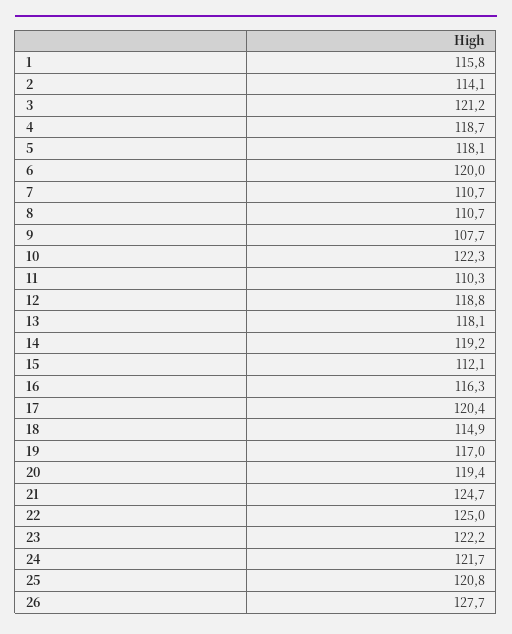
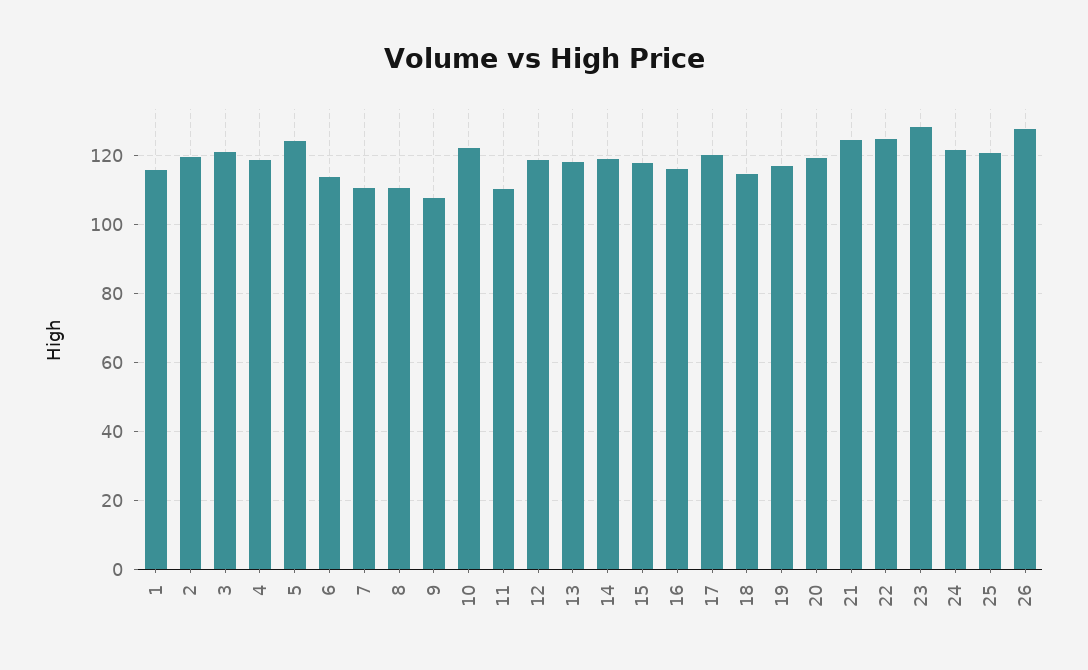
  {
    "1": 115.8,
-   "2": 114.1,
+   "2": 120,
    "3": 121.2,
    "4": 118.7,
-   "5": 118.1,
+   "5": 124,
-   "6": 120,
+   "6": 114,
    "7": 110.7,
    "8": 110.7,
    "9": 107.7,
    "10": 122.3,
    "11": 110.3,
    "12": 118.8,
    "13": 118.1,
    "14": 119.2,
-   "15": 112.1,
+   "15": 118,
    "16": 116.3,
    "17": 120.4,
    "18": 114.9,
    "19": 117,
    "20": 119.4,
    "21": 124.7,
    "22": 125,
-   "23": 122.2,
+   "23": 128,
    "24": 121.7,
    "25": 120.8,
    "26": 127.7
  }

